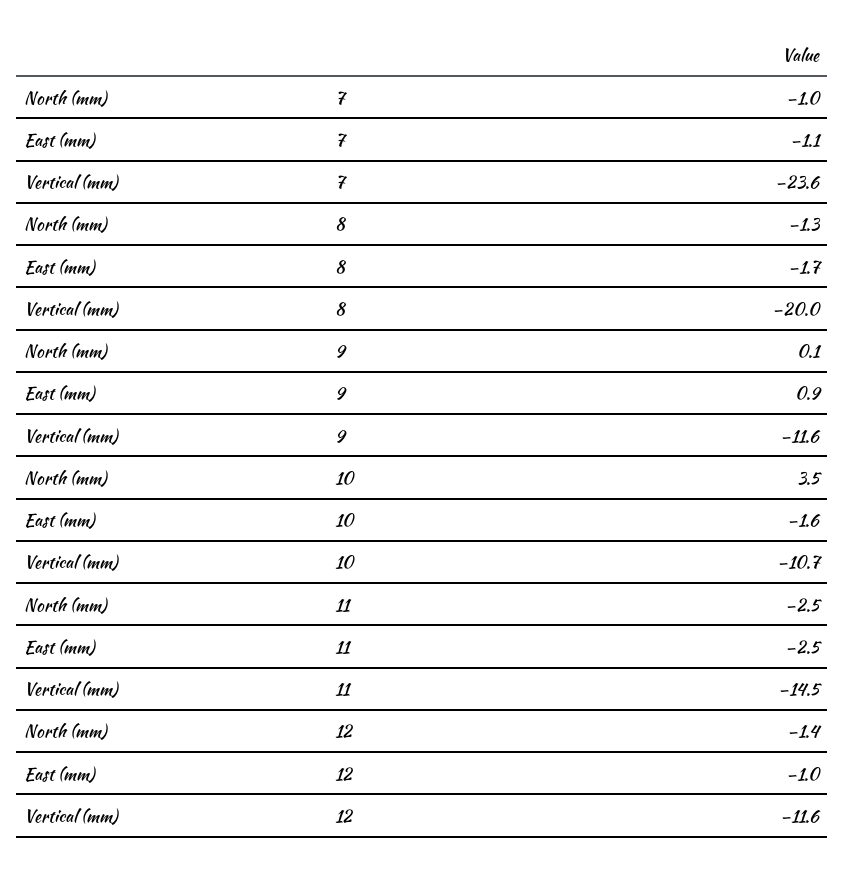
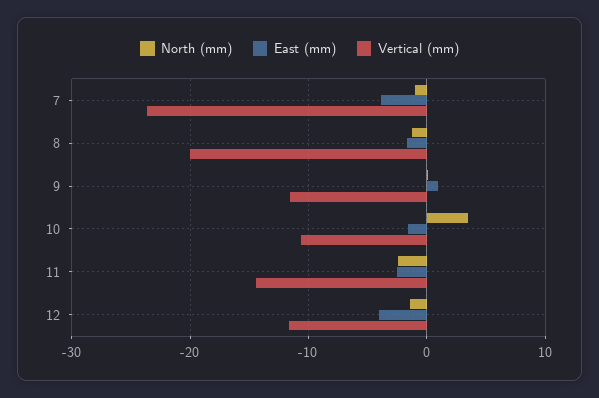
  {
    "North (mm)": {
      "7": -1,
      "8": -1.3,
      "9": 0.1,
      "10": 3.5,
      "11": -2.5,
      "12": -1.4
    },
    "East (mm)": {
-     "7": -1.1,
+     "7": -4,
      "8": -1.7,
      "9": 0.9,
      "10": -1.6,
      "11": -2.5,
-     "12": -1
+     "12": -4
    },
    "Vertical (mm)": {
      "7": -23.6,
      "8": -20,
      "9": -11.6,
      "10": -10.7,
      "11": -14.5,
      "12": -11.6
    }
  }

